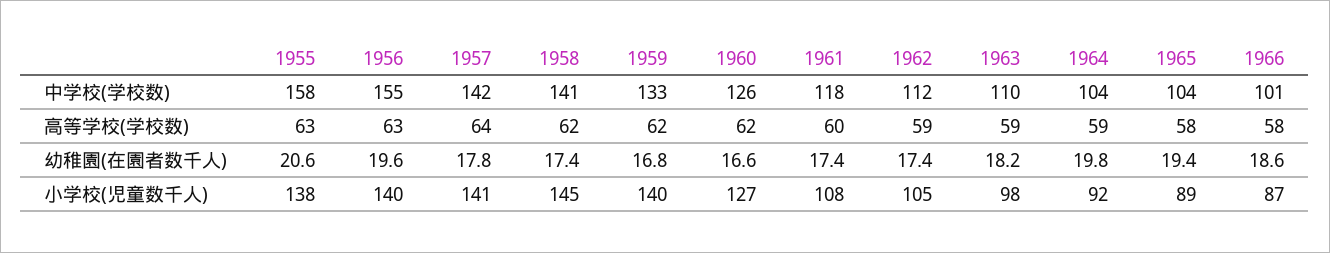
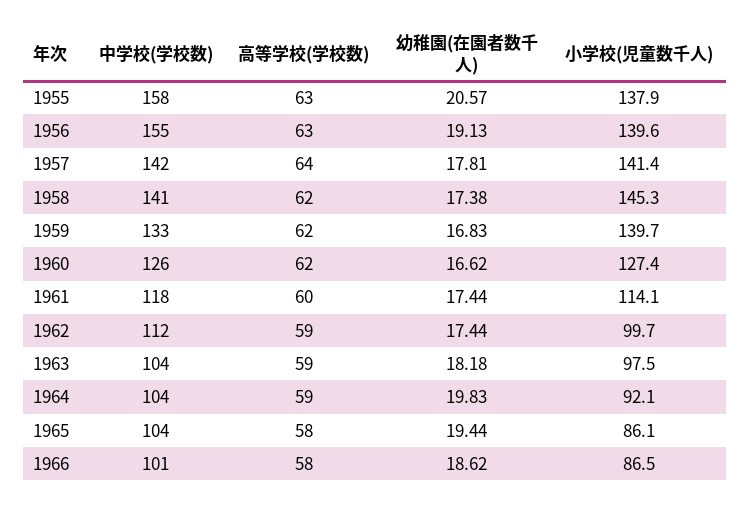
  {
    "1955": {
      "中学校(学校数)": 158,
      "高等学校(学校数)": 63,
      "幼稚園(在園者数千人)": 20.57,
      "小学校(児童数千人)": 137.9
    },
    "1956": {
      "中学校(学校数)": 155,
      "高等学校(学校数)": 63,
-     "幼稚園(在園者数千人)": 19.6,
+     "幼稚園(在園者数千人)": 19.13,
      "小学校(児童数千人)": 139.6
    },
    "1957": {
      "中学校(学校数)": 142,
      "高等学校(学校数)": 64,
      "幼稚園(在園者数千人)": 17.81,
      "小学校(児童数千人)": 141.4
    },
    "1958": {
      "中学校(学校数)": 141,
      "高等学校(学校数)": 62,
      "幼稚園(在園者数千人)": 17.38,
      "小学校(児童数千人)": 145.3
    },
    "1959": {
      "中学校(学校数)": 133,
      "高等学校(学校数)": 62,
      "幼稚園(在園者数千人)": 16.83,
      "小学校(児童数千人)": 139.7
    },
    "1960": {
      "中学校(学校数)": 126,
      "高等学校(学校数)": 62,
      "幼稚園(在園者数千人)": 16.62,
      "小学校(児童数千人)": 127.4
    },
    "1961": {
      "中学校(学校数)": 118,
      "高等学校(学校数)": 60,
      "幼稚園(在園者数千人)": 17.44,
-     "小学校(児童数千人)": 108
+     "小学校(児童数千人)": 114.1
    },
    "1962": {
      "中学校(学校数)": 112,
      "高等学校(学校数)": 59,
      "幼稚園(在園者数千人)": 17.44,
-     "小学校(児童数千人)": 105
+     "小学校(児童数千人)": 99.7
    },
    "1963": {
-     "中学校(学校数)": 110,
+     "中学校(学校数)": 104,
      "高等学校(学校数)": 59,
      "幼稚園(在園者数千人)": 18.18,
      "小学校(児童数千人)": 97.5
    },
    "1964": {
      "中学校(学校数)": 104,
      "高等学校(学校数)": 59,
      "幼稚園(在園者数千人)": 19.83,
      "小学校(児童数千人)": 92.1
    },
    "1965": {
      "中学校(学校数)": 104,
      "高等学校(学校数)": 58,
      "幼稚園(在園者数千人)": 19.44,
-     "小学校(児童数千人)": 89
+     "小学校(児童数千人)": 86.1
    },
    "1966": {
      "中学校(学校数)": 101,
      "高等学校(学校数)": 58,
      "幼稚園(在園者数千人)": 18.62,
      "小学校(児童数千人)": 86.5
    }
  }

